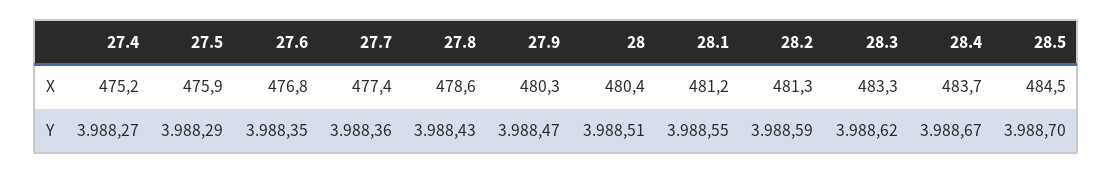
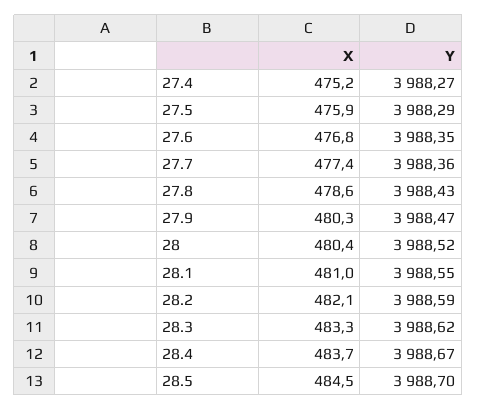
  {
    "27.4": {
      "X": 475.2,
      "Y": 3988.27
    },
    "27.5": {
      "X": 475.9,
      "Y": 3988.29
    },
    "27.6": {
      "X": 476.8,
      "Y": 3988.35
    },
    "27.7": {
      "X": 477.4,
      "Y": 3988.36
    },
    "27.8": {
      "X": 478.6,
      "Y": 3988.43
    },
    "27.9": {
      "X": 480.3,
      "Y": 3988.47
    },
    "28": {
      "X": 480.4,
-     "Y": 3988.51
+     "Y": 3988.52
    },
    "28.1": {
-     "X": 481.2,
+     "X": 481,
      "Y": 3988.55
    },
    "28.2": {
-     "X": 481.3,
+     "X": 482.1,
      "Y": 3988.59
    },
    "28.3": {
      "X": 483.3,
      "Y": 3988.62
    },
    "28.4": {
      "X": 483.7,
      "Y": 3988.67
    },
    "28.5": {
      "X": 484.5,
      "Y": 3988.7
    }
  }

